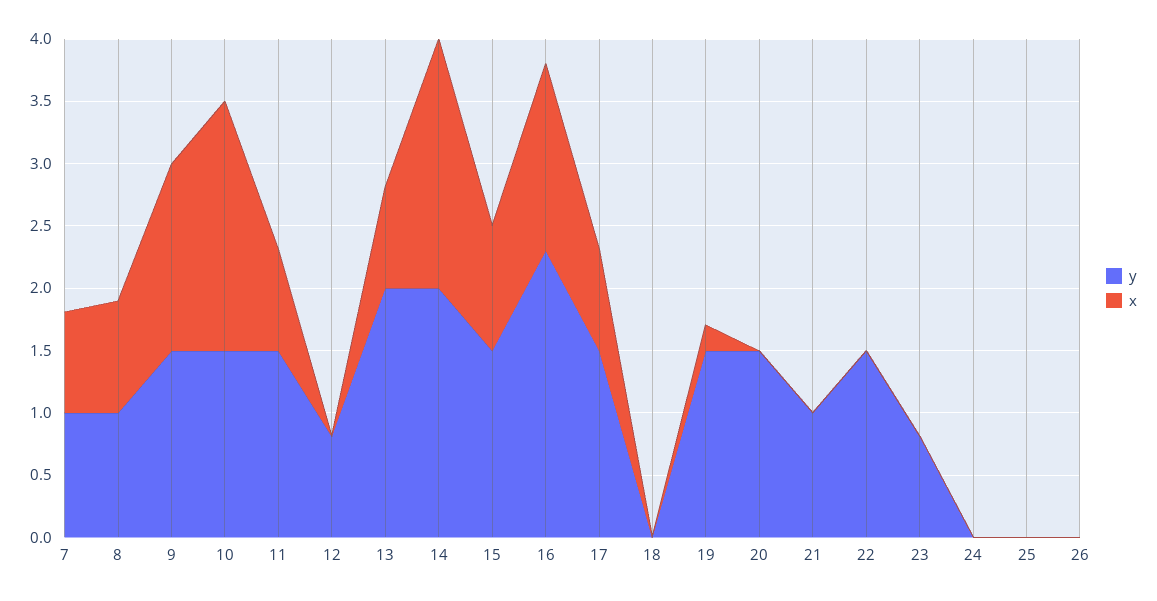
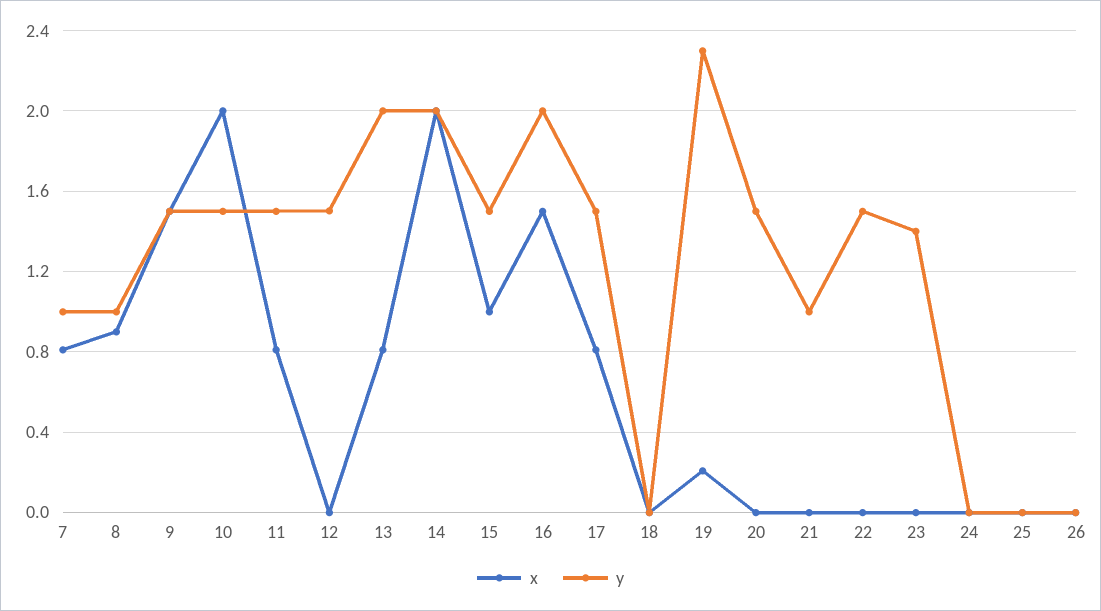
  {
    "y": {
      "7": 1,
      "8": 1,
      "9": 1.5,
      "10": 1.5,
      "11": 1.5,
-     "12": 0.8,
+     "12": 1.5,
      "13": 2,
      "14": 2,
      "15": 1.5,
-     "16": 2.3,
+     "16": 2,
      "17": 1.5,
      "18": 0,
-     "19": 1.5,
+     "19": 2.3,
      "20": 1.5,
      "21": 1,
      "22": 1.5,
-     "23": 0.8,
+     "23": 1.4,
      "24": 0,
      "25": 0,
      "26": 0
    },
    "x": {
      "7": 0.8,
      "8": 0.9,
      "9": 1.5,
      "10": 2,
      "11": 0.8,
      "12": 0,
      "13": 0.8,
      "14": 2,
      "15": 1,
      "16": 1.5,
      "17": 0.8,
      "18": 0,
      "19": 0.2,
      "20": 0,
      "21": 0,
      "22": 0,
      "23": 0,
      "24": 0,
      "25": 0,
      "26": 0
    }
  }

